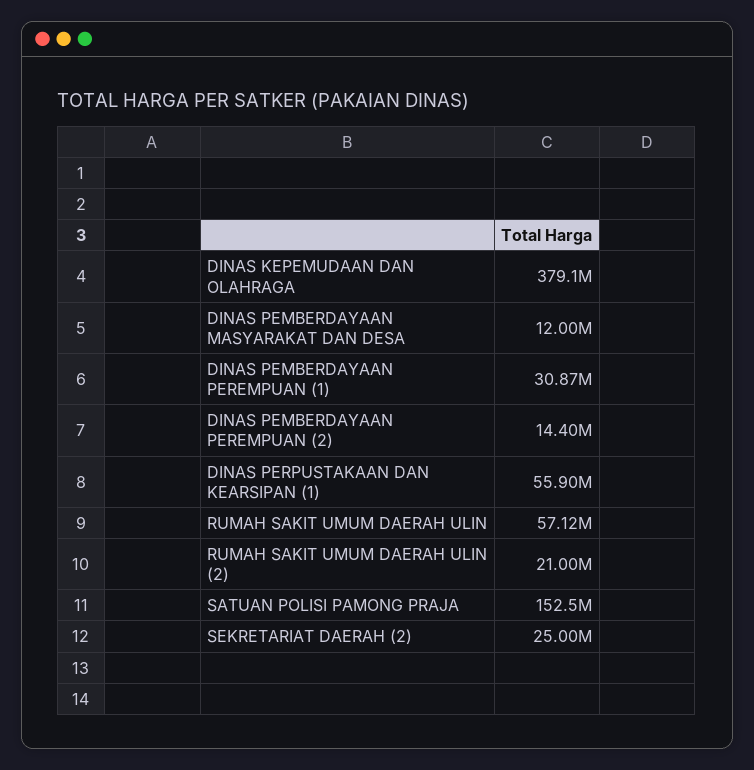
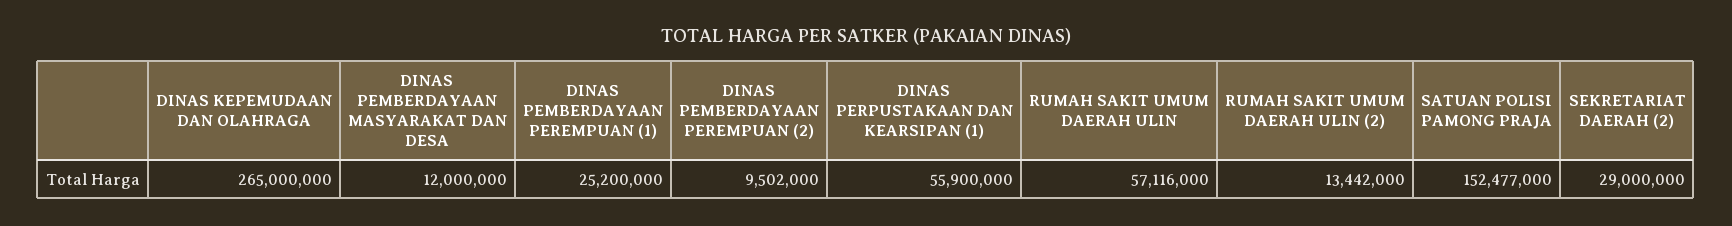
  {
-   "DINAS KEPEMUDAAN DAN OLAHRAGA": 379100000,
+   "DINAS KEPEMUDAAN DAN OLAHRAGA": 265000000,
    "DINAS PEMBERDAYAAN MASYARAKAT DAN DESA": 12000000,
-   "DINAS PEMBERDAYAAN PEREMPUAN (1)": 30870000,
+   "DINAS PEMBERDAYAAN PEREMPUAN (1)": 25200000,
-   "DINAS PEMBERDAYAAN PEREMPUAN (2)": 14400000,
+   "DINAS PEMBERDAYAAN PEREMPUAN (2)": 9502000,
    "DINAS PERPUSTAKAAN DAN KEARSIPAN (1)": 55900000,
    "RUMAH SAKIT UMUM DAERAH ULIN": 57116000,
-   "RUMAH SAKIT UMUM DAERAH ULIN (2)": 21000000,
+   "RUMAH SAKIT UMUM DAERAH ULIN (2)": 13442000,
    "SATUAN POLISI PAMONG PRAJA": 152477000,
-   "SEKRETARIAT DAERAH (2)": 25000000
+   "SEKRETARIAT DAERAH (2)": 29000000
  }

